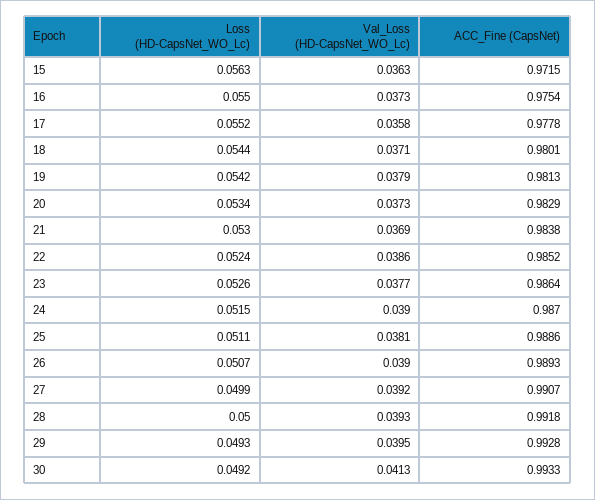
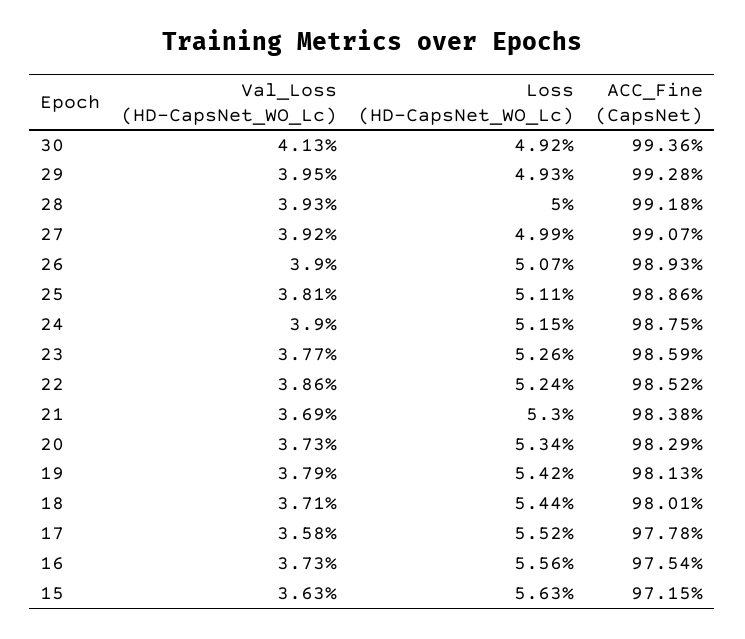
  {
    "Loss (HD-CapsNet_WO_Lc)": {
      "15": 0.0563,
-     "16": 0.055,
+     "16": 0.0556,
      "17": 0.0552,
      "18": 0.0544,
      "19": 0.0542,
      "20": 0.0534,
      "21": 0.053,
      "22": 0.0524,
      "23": 0.0526,
      "24": 0.0515,
      "25": 0.0511,
      "26": 0.0507,
      "27": 0.0499,
      "28": 0.05,
      "29": 0.0493,
      "30": 0.0492
    },
    "Val_Loss (HD-CapsNet_WO_Lc)": {
      "15": 0.0363,
      "16": 0.0373,
      "17": 0.0358,
      "18": 0.0371,
      "19": 0.0379,
      "20": 0.0373,
      "21": 0.0369,
      "22": 0.0386,
      "23": 0.0377,
      "24": 0.039,
      "25": 0.0381,
      "26": 0.039,
      "27": 0.0392,
      "28": 0.0393,
      "29": 0.0395,
      "30": 0.0413
    },
    "ACC_Fine (CapsNet)": {
      "15": 0.9715,
      "16": 0.9754,
      "17": 0.9778,
      "18": 0.9801,
      "19": 0.9813,
      "20": 0.9829,
      "21": 0.9838,
      "22": 0.9852,
-     "23": 0.9864,
+     "23": 0.9859,
-     "24": 0.987,
+     "24": 0.9875,
      "25": 0.9886,
      "26": 0.9893,
      "27": 0.9907,
      "28": 0.9918,
      "29": 0.9928,
-     "30": 0.9933
+     "30": 0.9936
    }
  }

